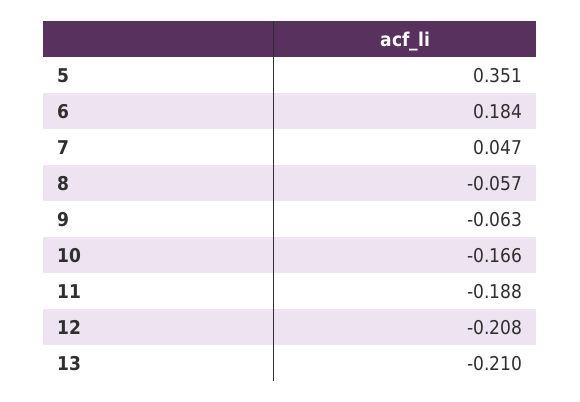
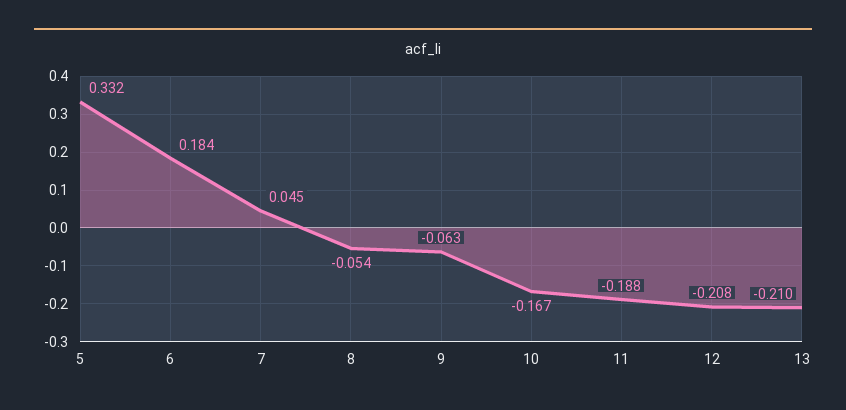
  {
-   "5": 0.351,
+   "5": 0.332,
    "6": 0.184,
-   "7": 0.047,
+   "7": 0.045,
-   "8": -0.057,
+   "8": -0.054,
    "9": -0.063,
-   "10": -0.166,
+   "10": -0.167,
    "11": -0.188,
    "12": -0.208,
    "13": -0.21
  }

